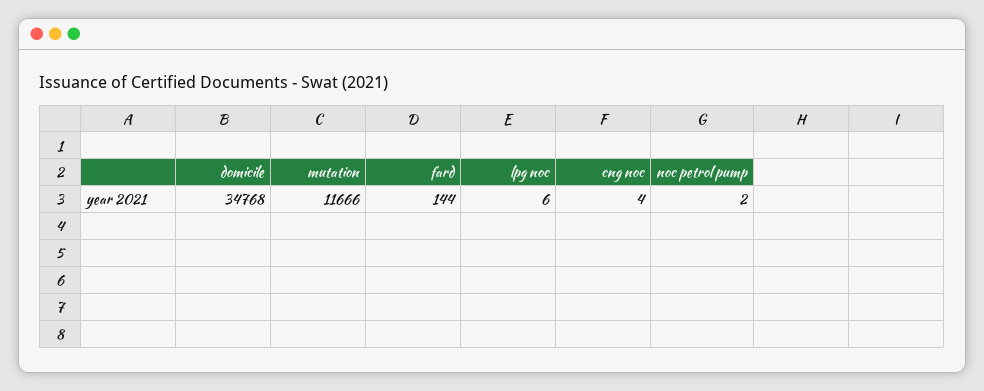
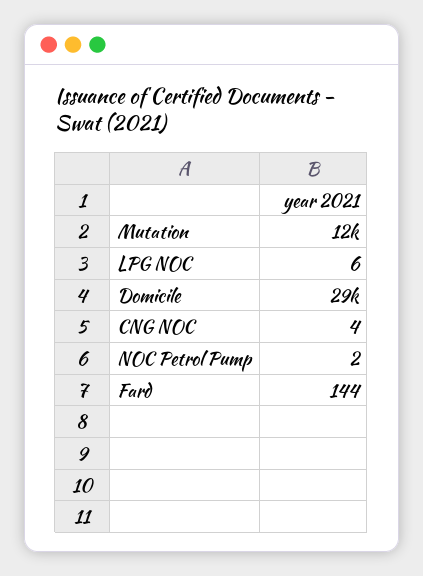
  {
-   "domicile": 34768,
+   "domicile": 29000,
    "mutation": 11666,
    "fard": 144,
    "lpg noc": 6,
    "cng noc": 4,
    "noc petrol pump": 2
  }

